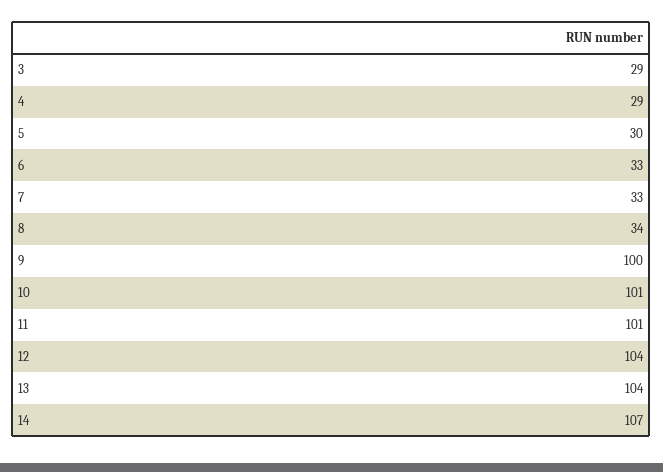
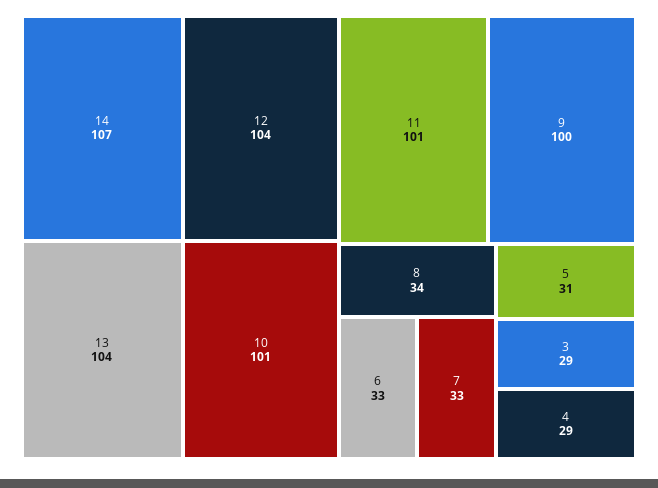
  {
    "3": 29,
    "4": 29,
-   "5": 30,
+   "5": 31,
    "6": 33,
    "7": 33,
    "8": 34,
    "9": 100,
    "10": 101,
    "11": 101,
    "12": 104,
    "13": 104,
    "14": 107
  }

